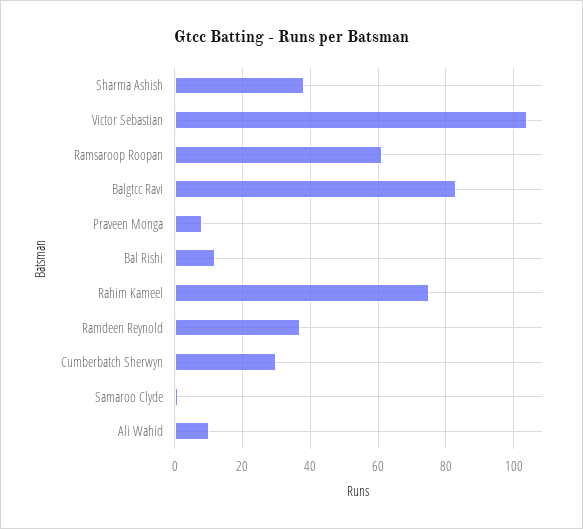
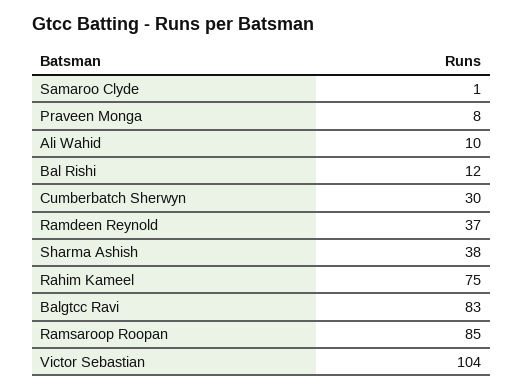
  {
    "Sharma Ashish": 38,
    "Victor Sebastian": 104,
-   "Ramsaroop Roopan": 60,
+   "Ramsaroop Roopan": 85,
    "Balgtcc Ravi": 83,
    "Praveen Monga": 8,
    "Bal Rishi": 12,
    "Rahim Kameel": 75,
    "Ramdeen Reynold": 37,
    "Cumberbatch Sherwyn": 30,
    "Samaroo Clyde": 1,
    "Ali Wahid": 10
  }

